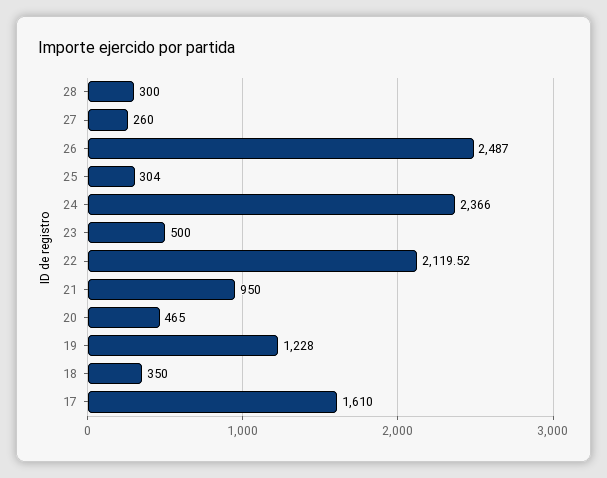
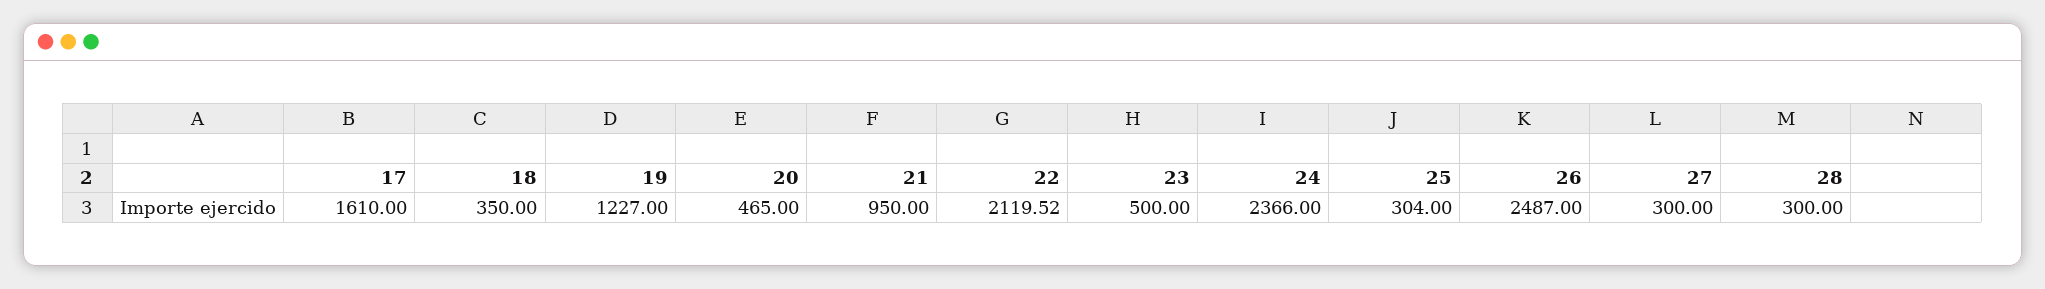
  {
    "28": 300,
-   "27": 260,
+   "27": 300,
    "26": 2487,
    "25": 304,
    "24": 2366,
    "23": 500,
    "22": 2119.52,
    "21": 950,
    "20": 465,
-   "19": 1228,
+   "19": 1227,
    "18": 350,
    "17": 1610
  }

